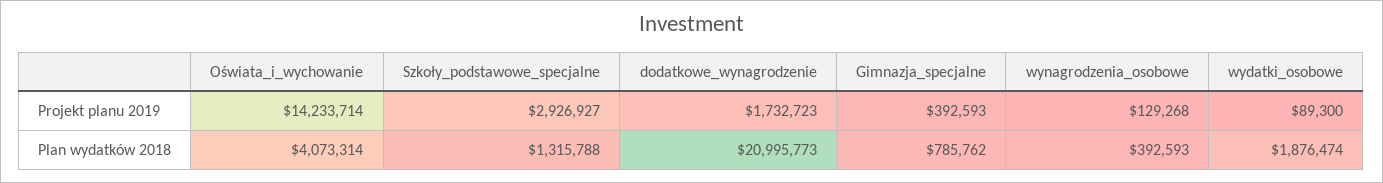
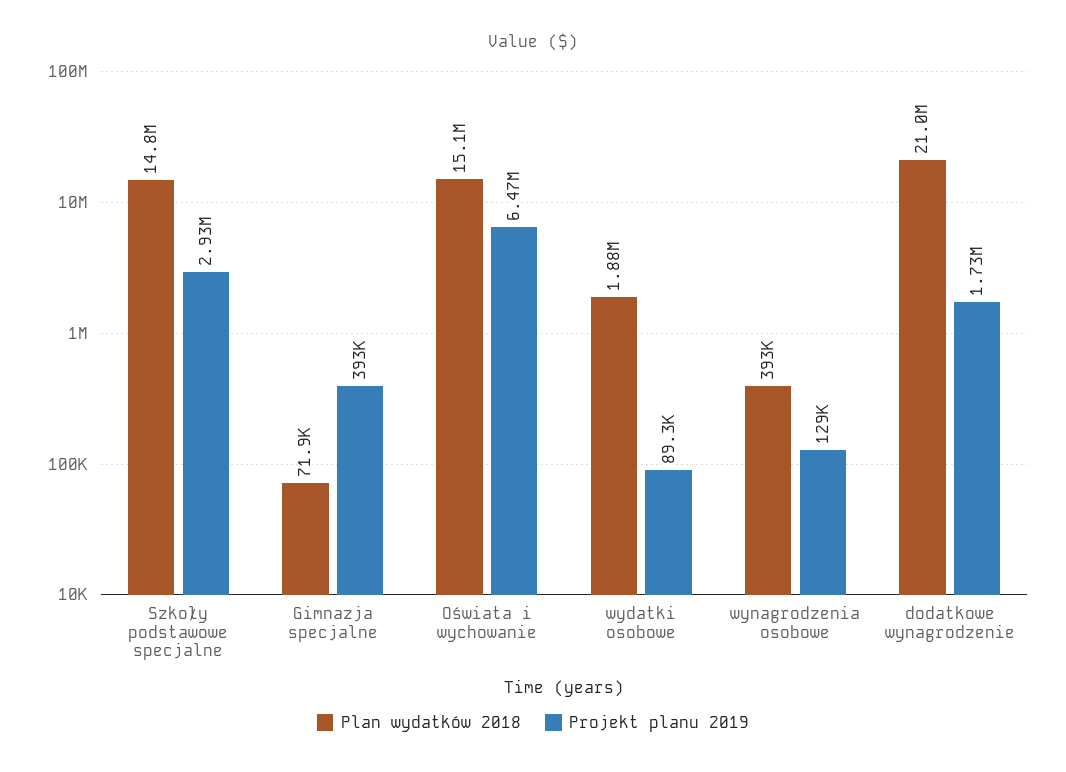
  {
    "Projekt planu 2019": {
-     "Oświata_i_wychowanie": 14233714,
+     "Oświata_i_wychowanie": 6470000,
      "Szkoły_podstawowe_specjalne": 2926927,
      "dodatkowe_wynagrodzenie": 1732723,
      "Gimnazja_specjalne": 392593,
      "wynagrodzenia_osobowe": 129268,
      "wydatki_osobowe": 89300
    },
    "Plan wydatków 2018": {
-     "Oświata_i_wychowanie": 4073314,
+     "Oświata_i_wychowanie": 15100000,
-     "Szkoły_podstawowe_specjalne": 1315788,
+     "Szkoły_podstawowe_specjalne": 14800000,
      "dodatkowe_wynagrodzenie": 20995773,
-     "Gimnazja_specjalne": 785762,
+     "Gimnazja_specjalne": 71900,
      "wynagrodzenia_osobowe": 392593,
      "wydatki_osobowe": 1876474
    }
  }

